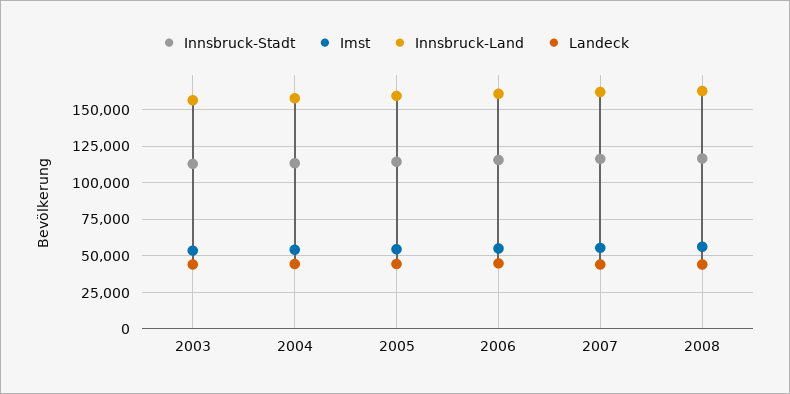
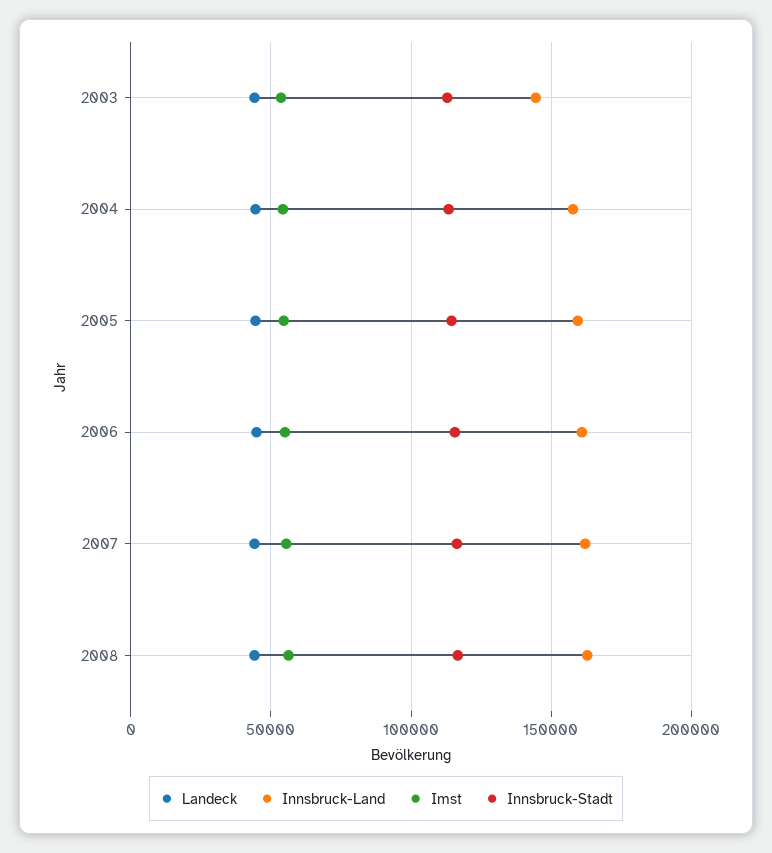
  {
    "Innsbruck-Stadt": {
      "2003": 115000,
      "2004": 115000,
      "2005": 115000,
      "2006": 115000,
      "2007": 115000,
      "2008": 115000
    },
    "Imst": {
      "2003": 55000,
      "2004": 55000,
      "2005": 55000,
      "2006": 55000,
      "2007": 55000,
      "2008": 55000
    },
    "Innsbruck-Land": {
-     "2003": 155000,
+     "2003": 145000,
      "2004": 160000,
      "2005": 160000,
      "2006": 160000,
      "2007": 160000,
      "2008": 165000
    },
    "Landeck": {
      "2003": 45000,
      "2004": 45000,
      "2005": 45000,
      "2006": 45000,
      "2007": 45000,
      "2008": 45000
    }
  }

